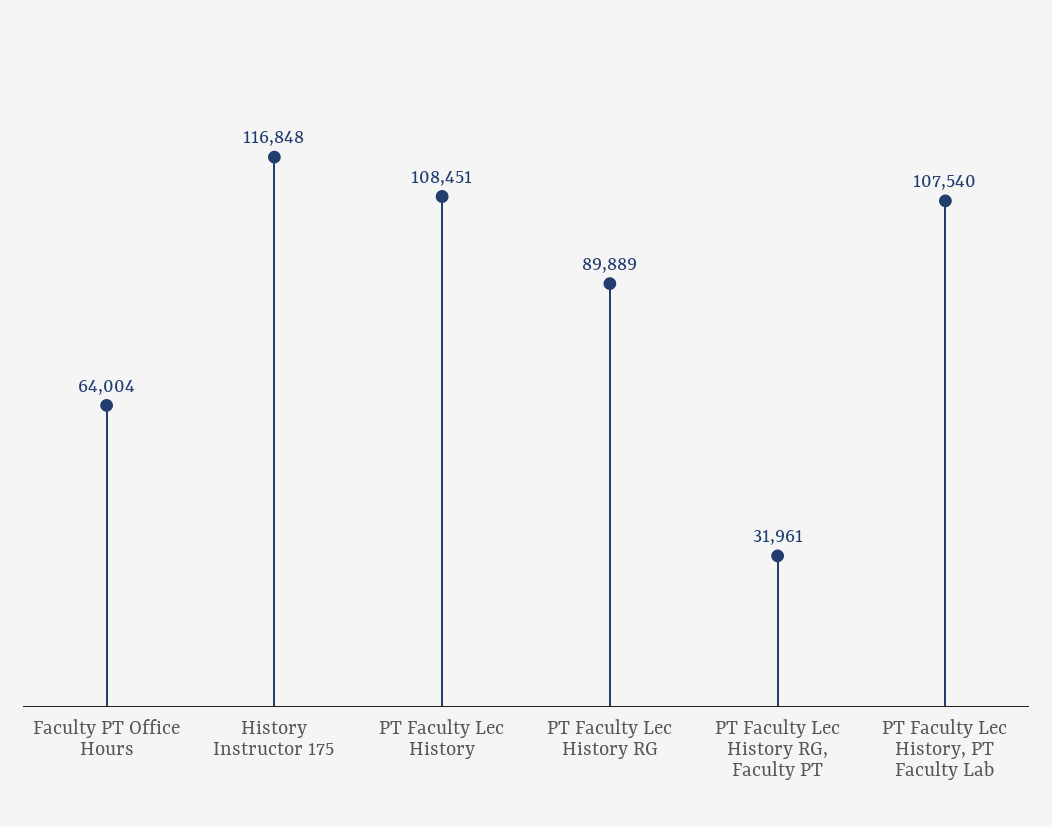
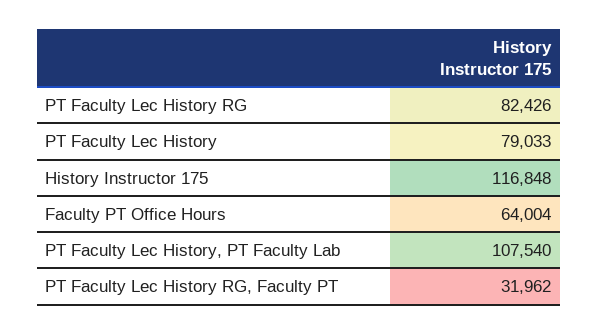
  {
    "Faculty PT Office Hours": 64004,
    "History Instructor 175": 116848,
-   "PT Faculty Lec History": 108451,
+   "PT Faculty Lec History": 79033,
-   "PT Faculty Lec History RG": 89889,
+   "PT Faculty Lec History RG": 82426,
-   "PT Faculty Lec History RG, Faculty PT": 31961,
+   "PT Faculty Lec History RG, Faculty PT": 31962,
    "PT Faculty Lec History, PT Faculty Lab": 107540
  }

